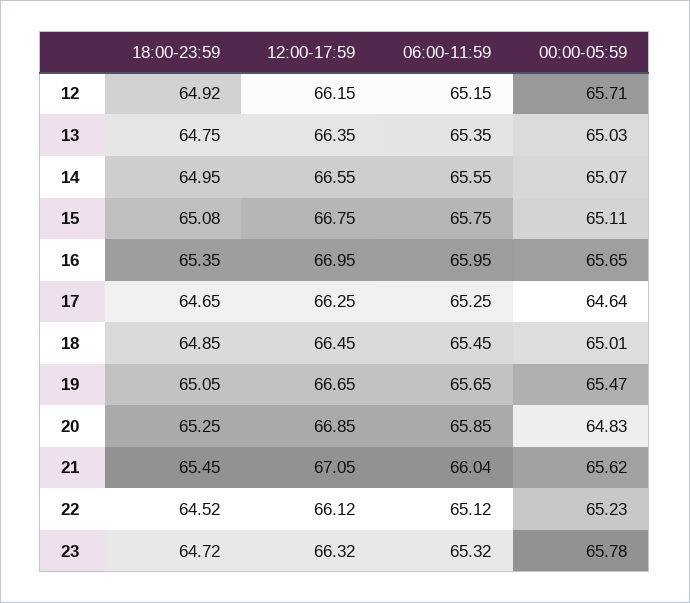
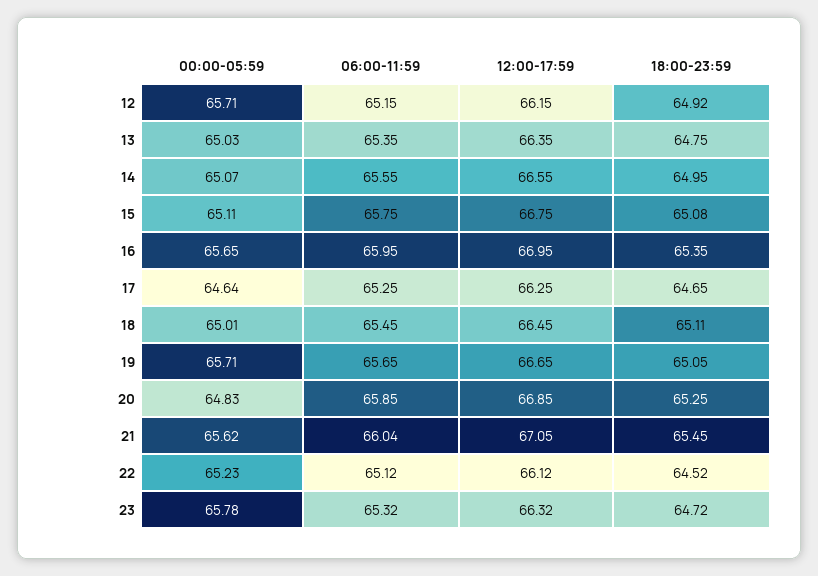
  {
    "18:00-23:59": {
      "12": 64.92,
      "13": 64.75,
      "14": 64.95,
      "15": 65.08,
      "16": 65.35,
      "17": 64.65,
-     "18": 64.85,
+     "18": 65.11,
      "19": 65.05,
      "20": 65.25,
      "21": 65.45,
      "22": 64.52,
      "23": 64.72
    },
    "12:00-17:59": {
      "12": 66.15,
      "13": 66.35,
      "14": 66.55,
      "15": 66.75,
      "16": 66.95,
      "17": 66.25,
      "18": 66.45,
      "19": 66.65,
      "20": 66.85,
      "21": 67.05,
      "22": 66.12,
      "23": 66.32
    },
    "06:00-11:59": {
      "12": 65.15,
      "13": 65.35,
      "14": 65.55,
      "15": 65.75,
      "16": 65.95,
      "17": 65.25,
      "18": 65.45,
      "19": 65.65,
      "20": 65.85,
      "21": 66.04,
      "22": 65.12,
      "23": 65.32
    },
    "00:00-05:59": {
      "12": 65.71,
      "13": 65.03,
      "14": 65.07,
      "15": 65.11,
      "16": 65.65,
      "17": 64.64,
      "18": 65.01,
-     "19": 65.47,
+     "19": 65.71,
      "20": 64.83,
      "21": 65.62,
      "22": 65.23,
      "23": 65.78
    }
  }

